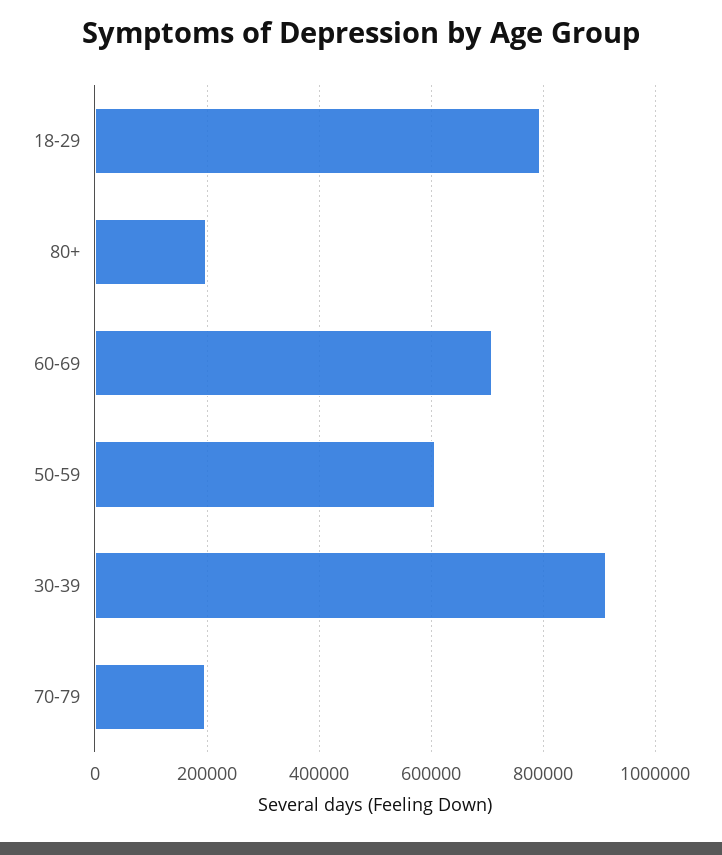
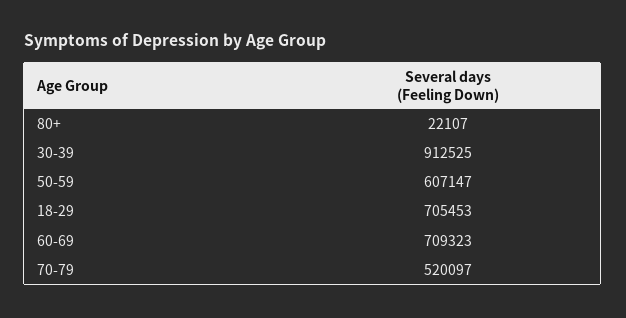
  {
-   "18-29": 800000,
+   "18-29": 705453,
-   "80+": 200000,
+   "80+": 22107,
    "60-69": 709323,
    "50-59": 607147,
    "30-39": 912525,
-   "70-79": 200000
+   "70-79": 520097
  }

